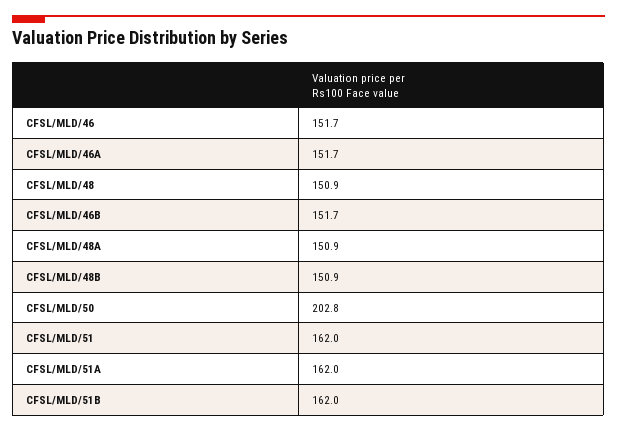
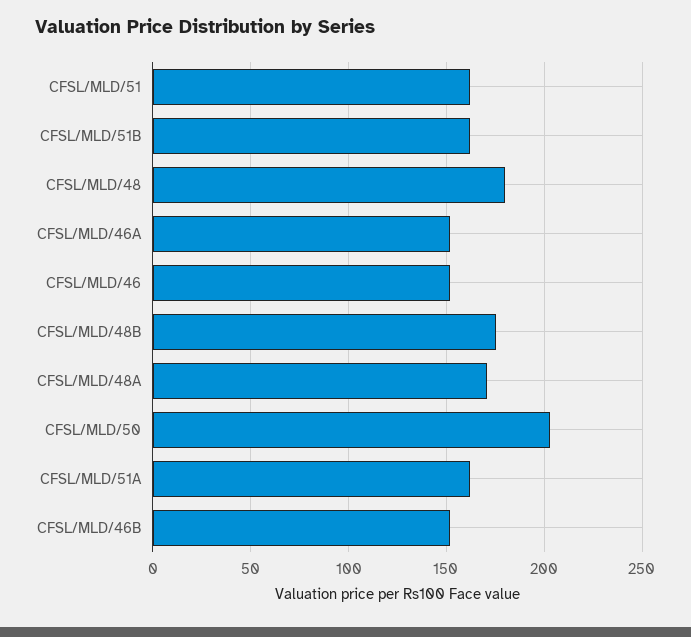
  {
    "CFSL/MLD/46": 151.7,
    "CFSL/MLD/46A": 151.7,
-   "CFSL/MLD/48": 150.9,
+   "CFSL/MLD/48": 180,
    "CFSL/MLD/46B": 151.7,
-   "CFSL/MLD/48A": 150.9,
+   "CFSL/MLD/48A": 170,
-   "CFSL/MLD/48B": 150.9,
+   "CFSL/MLD/48B": 175,
    "CFSL/MLD/50": 202.8,
    "CFSL/MLD/51": 162,
    "CFSL/MLD/51A": 162,
    "CFSL/MLD/51B": 162
  }

